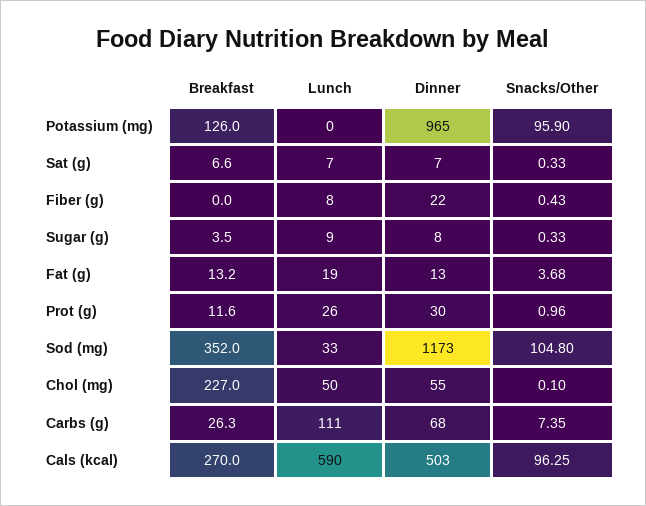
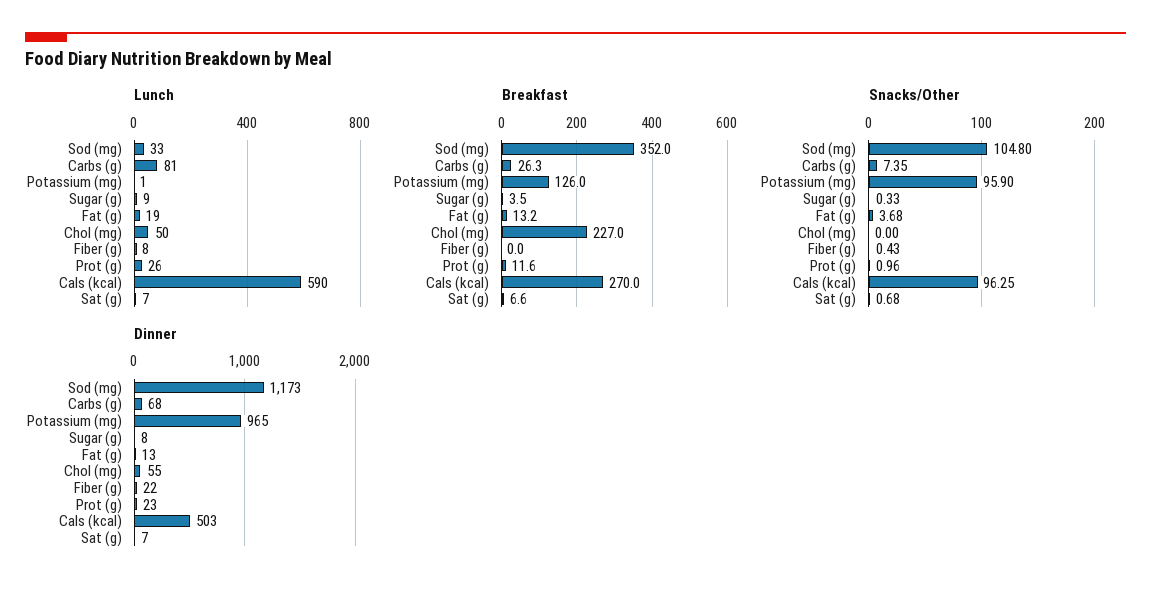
  {
    "Breakfast": {
      "Potassium (mg)": 126,
      "Sat (g)": 6.6,
      "Fiber (g)": 0,
      "Sugar (g)": 3.5,
      "Fat (g)": 13.2,
      "Prot (g)": 11.6,
      "Sod (mg)": 352,
      "Chol (mg)": 227,
      "Carbs (g)": 26.3,
      "Cals (kcal)": 270
    },
    "Lunch": {
-     "Potassium (mg)": 0,
+     "Potassium (mg)": 1,
      "Sat (g)": 7,
      "Fiber (g)": 8,
      "Sugar (g)": 9,
      "Fat (g)": 19,
      "Prot (g)": 26,
      "Sod (mg)": 33,
      "Chol (mg)": 50,
-     "Carbs (g)": 111,
+     "Carbs (g)": 81,
      "Cals (kcal)": 590
    },
    "Dinner": {
      "Potassium (mg)": 965,
      "Sat (g)": 7,
      "Fiber (g)": 22,
      "Sugar (g)": 8,
      "Fat (g)": 13,
-     "Prot (g)": 30,
+     "Prot (g)": 23,
      "Sod (mg)": 1173,
      "Chol (mg)": 55,
      "Carbs (g)": 68,
      "Cals (kcal)": 503
    },
    "Snacks/Other": {
      "Potassium (mg)": 95.9,
-     "Sat (g)": 0.33,
+     "Sat (g)": 0.68,
      "Fiber (g)": 0.43,
      "Sugar (g)": 0.33,
      "Fat (g)": 3.68,
      "Prot (g)": 0.96,
      "Sod (mg)": 104.8,
-     "Chol (mg)": 0.1,
+     "Chol (mg)": 0,
      "Carbs (g)": 7.35,
      "Cals (kcal)": 96.25
    }
  }

